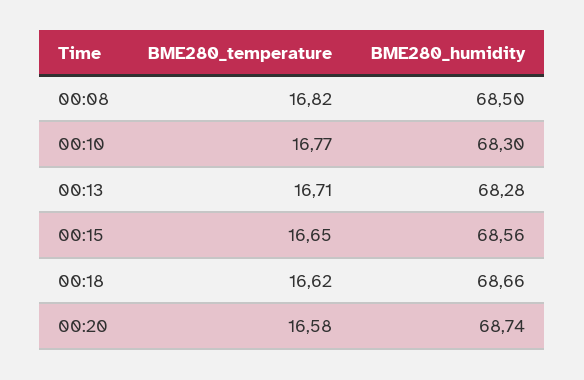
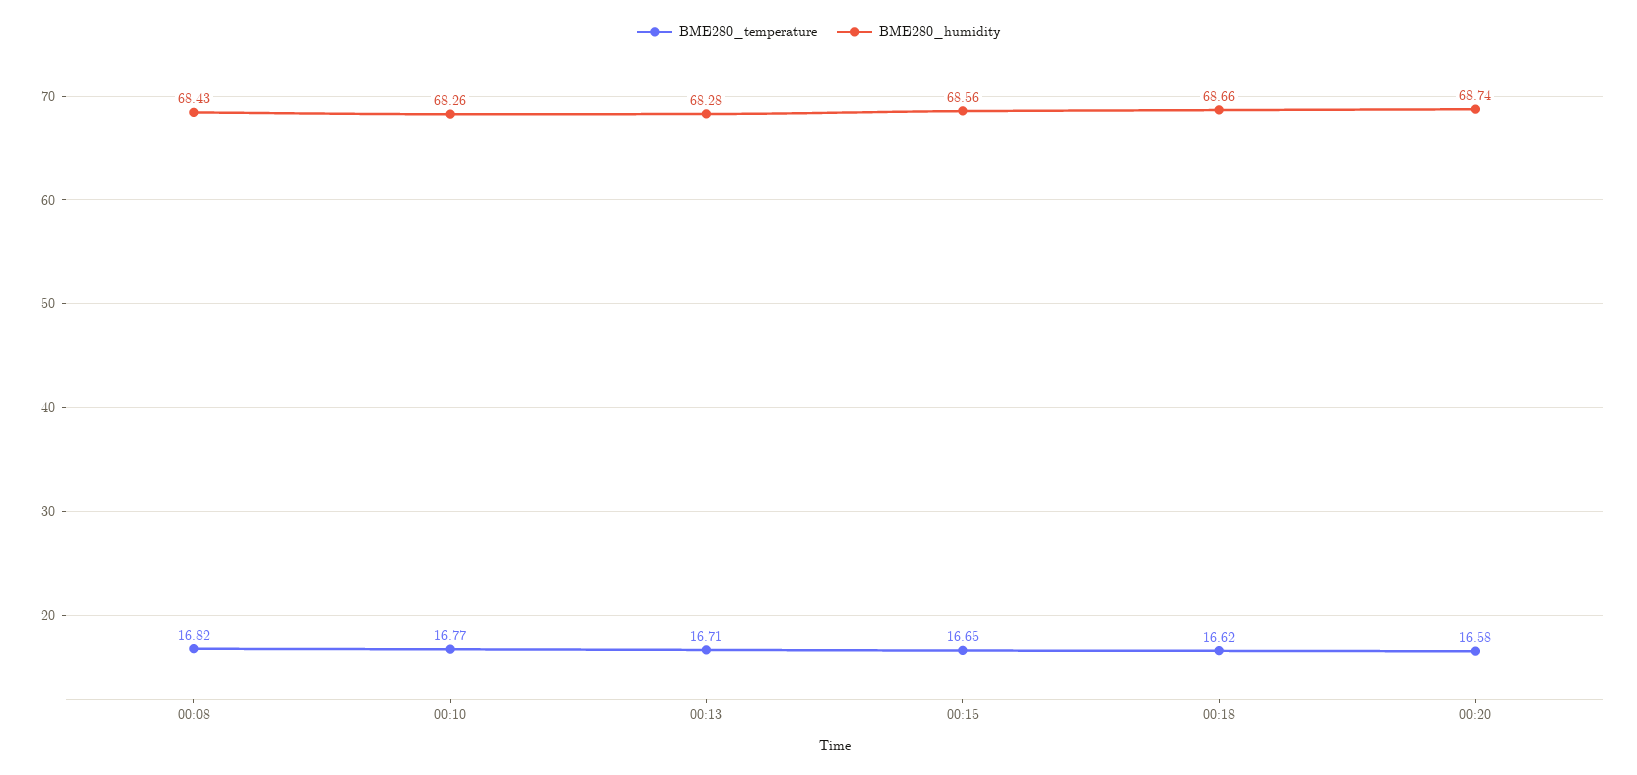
  {
    "BME280_temperature": {
      "00:08": 16.82,
      "00:10": 16.77,
      "00:13": 16.71,
      "00:15": 16.65,
      "00:18": 16.62,
      "00:20": 16.58
    },
    "BME280_humidity": {
-     "00:08": 68.5,
+     "00:08": 68.43,
-     "00:10": 68.3,
+     "00:10": 68.26,
      "00:13": 68.28,
      "00:15": 68.56,
      "00:18": 68.66,
      "00:20": 68.74
    }
  }

